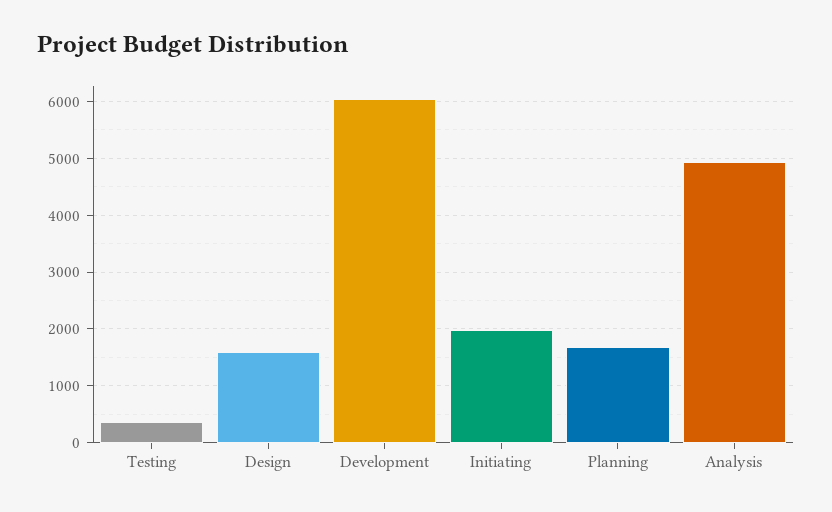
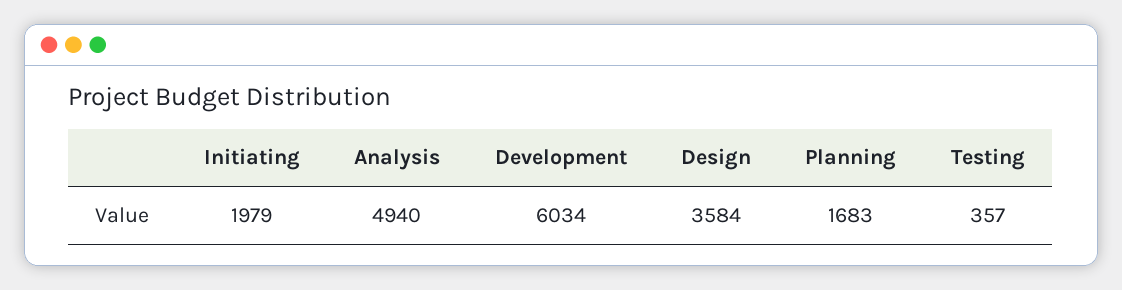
  {
    "Testing": 357,
-   "Design": 1600,
+   "Design": 3584,
    "Development": 6034,
    "Initiating": 1979,
    "Planning": 1683,
    "Analysis": 4940
  }

